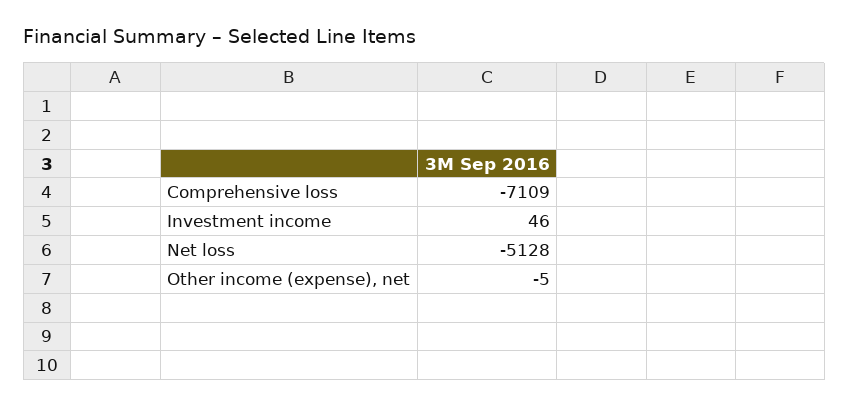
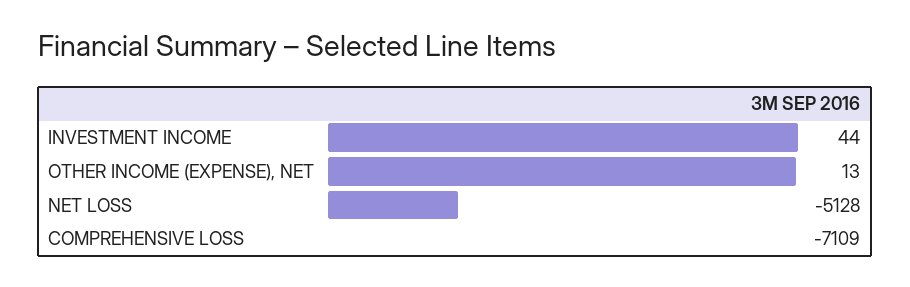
  {
    "Comprehensive loss": -7109,
-   "Investment income": 46,
+   "Investment income": 44,
    "Net loss": -5128,
-   "Other income (expense), net": -5
+   "Other income (expense), net": 13
  }

